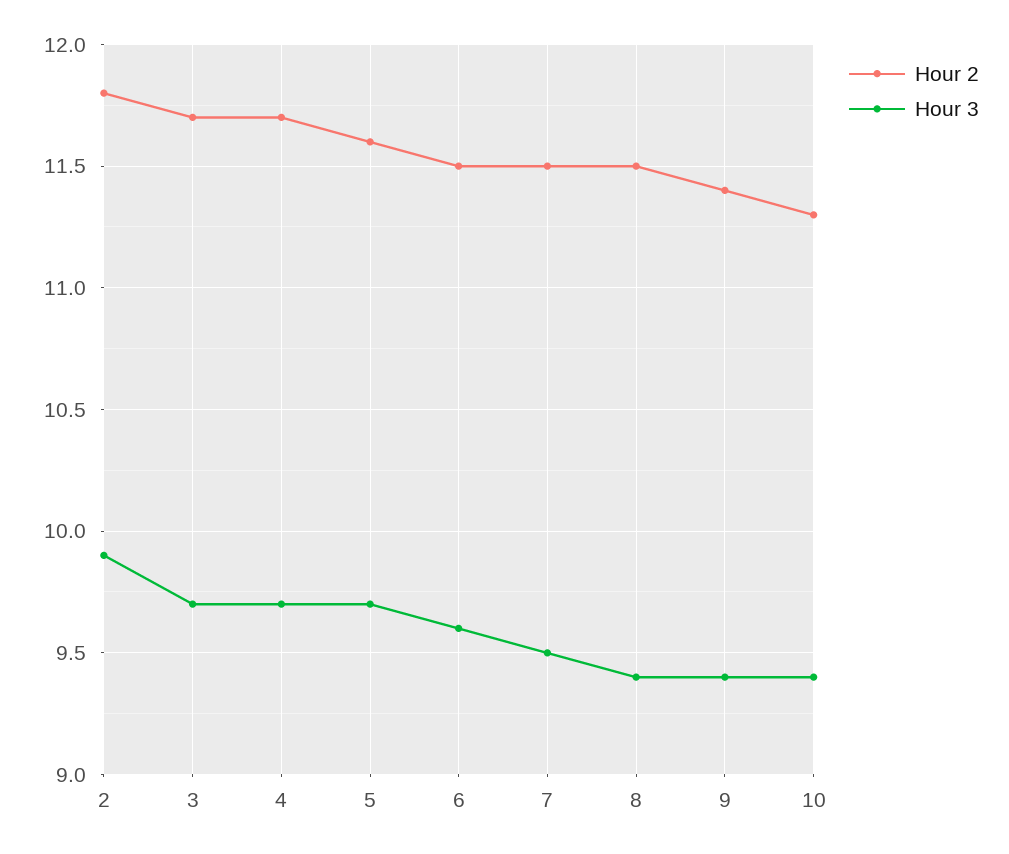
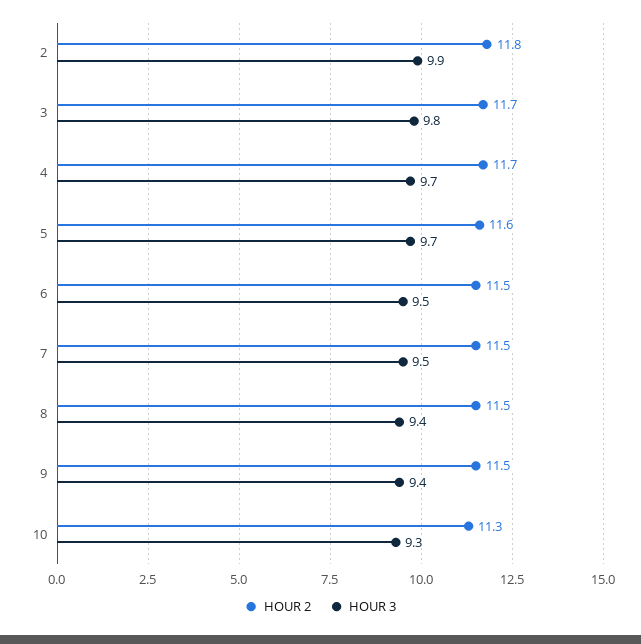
  {
    "Hour 2": {
      "2": 11.8,
      "3": 11.7,
      "4": 11.7,
      "5": 11.6,
      "6": 11.5,
      "7": 11.5,
      "8": 11.5,
-     "9": 11.4,
+     "9": 11.5,
      "10": 11.3
    },
    "Hour 3": {
      "2": 9.9,
-     "3": 9.7,
+     "3": 9.8,
      "4": 9.7,
      "5": 9.7,
-     "6": 9.6,
+     "6": 9.5,
      "7": 9.5,
      "8": 9.4,
      "9": 9.4,
-     "10": 9.4
+     "10": 9.3
    }
  }

